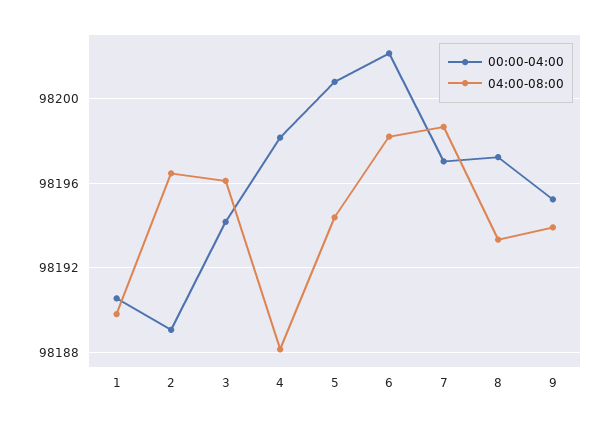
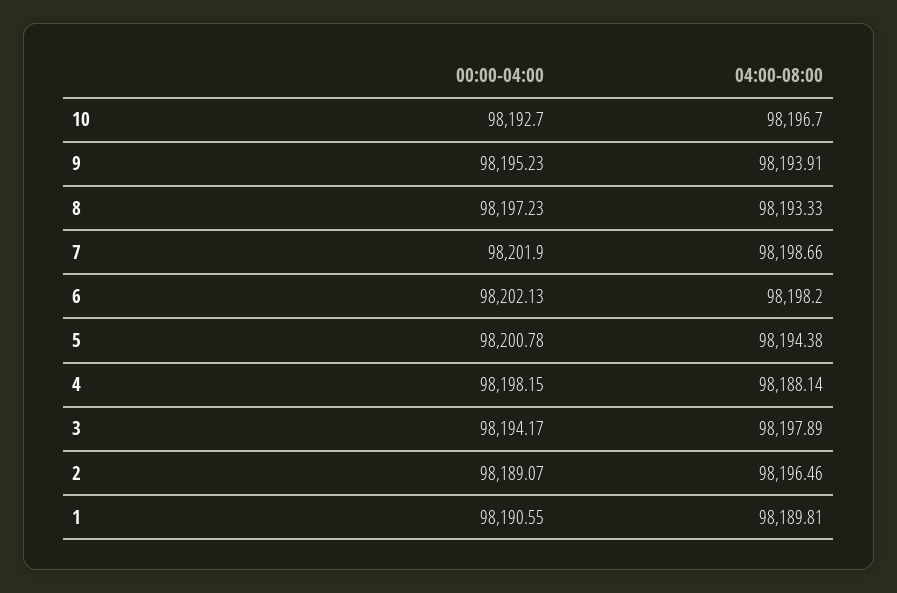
  {
    "00:00-04:00": {
      "1": 98190.55,
      "2": 98189.07,
      "3": 98194.17,
      "4": 98198.15,
      "5": 98200.78,
      "6": 98202.13,
-     "7": 98197,
+     "7": 98201.9,
      "8": 98197.23,
-     "9": 98195.23
+     "9": 98195.23,
+     "10": 98192.7
    },
    "04:00-08:00": {
      "1": 98189.81,
      "2": 98196.46,
-     "3": 98196,
+     "3": 98197.89,
      "4": 98188.14,
      "5": 98194.38,
      "6": 98198.2,
      "7": 98198.66,
      "8": 98193.33,
-     "9": 98193.91
+     "9": 98193.91,
+     "10": 98196.7
    }
  }

